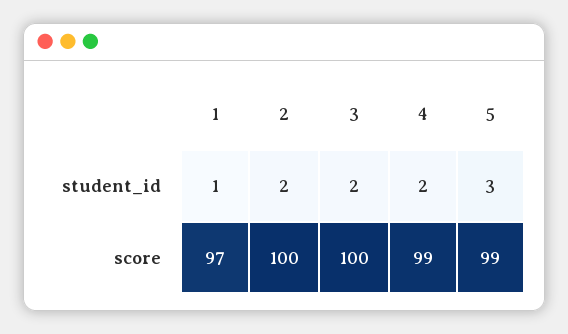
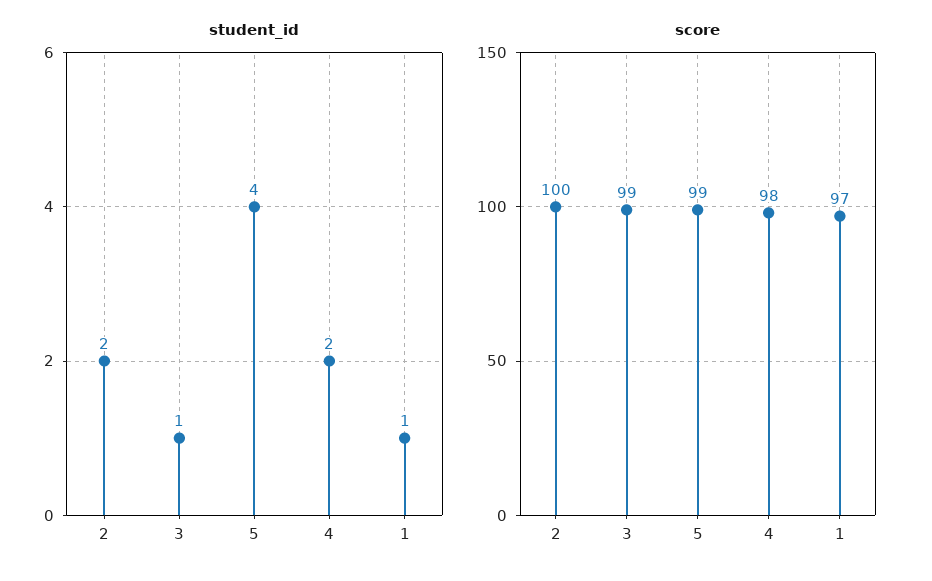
  {
    "student_id": {
      "1": 1,
      "2": 2,
-     "3": 2,
+     "3": 1,
      "4": 2,
-     "5": 3
+     "5": 4
    },
    "score": {
      "1": 97,
      "2": 100,
-     "3": 100,
+     "3": 99,
-     "4": 99,
+     "4": 98,
      "5": 99
    }
  }

